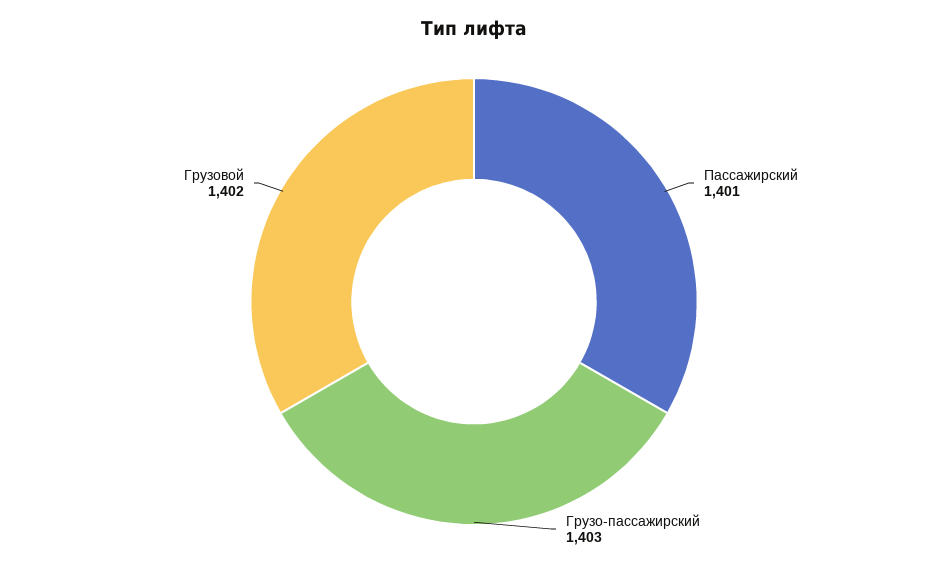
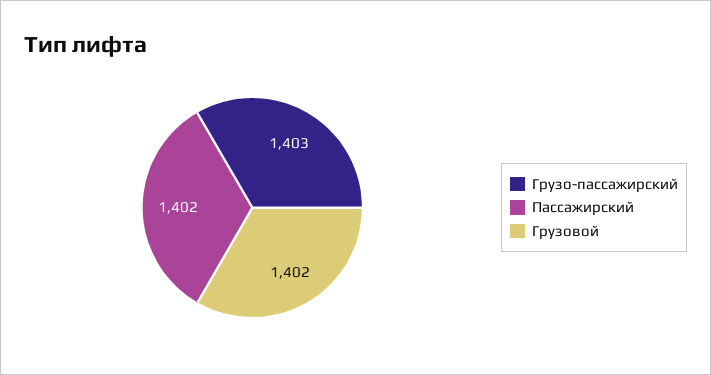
  {
-   "Пассажирский": 1401,
+   "Пассажирский": 1402,
    "Грузо-пассажирский": 1403,
    "Грузовой": 1402
  }

